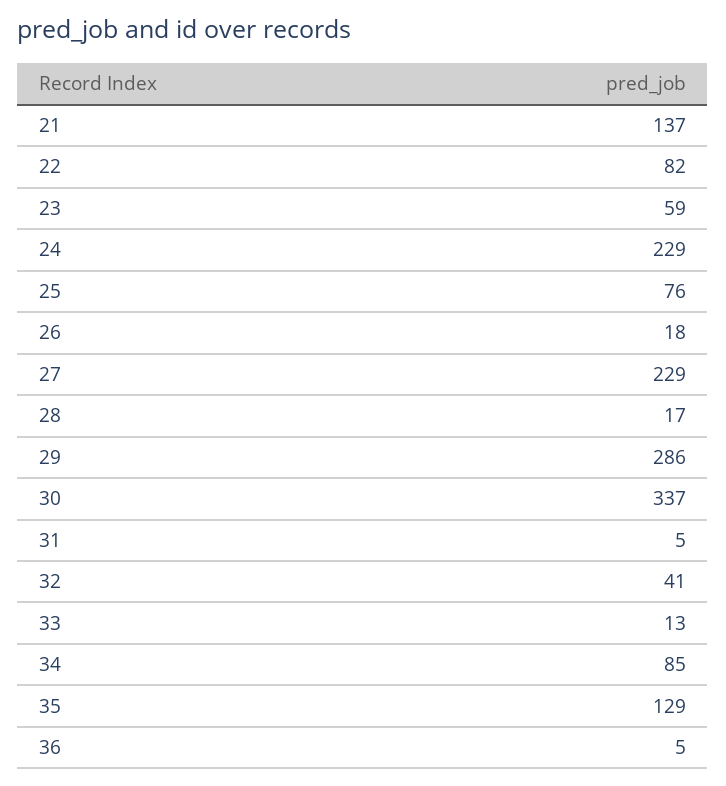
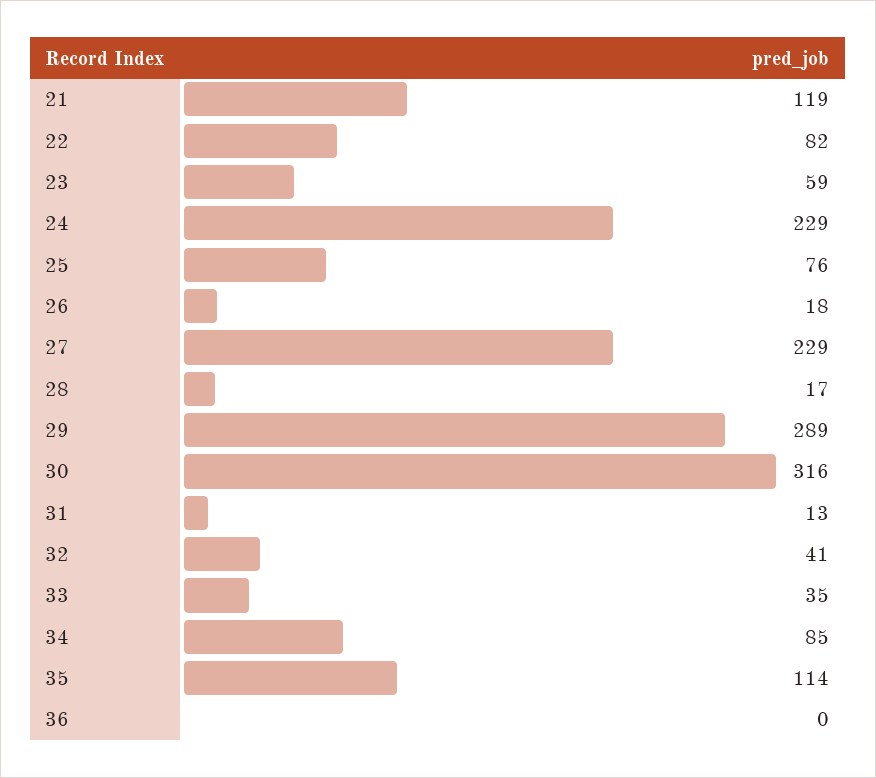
  {
-   "21": 137,
+   "21": 119,
    "22": 82,
    "23": 59,
    "24": 229,
    "25": 76,
    "26": 18,
    "27": 229,
    "28": 17,
-   "29": 286,
+   "29": 289,
-   "30": 337,
+   "30": 316,
-   "31": 5,
+   "31": 13,
    "32": 41,
-   "33": 13,
+   "33": 35,
    "34": 85,
-   "35": 129,
+   "35": 114,
-   "36": 5
+   "36": 0
  }

